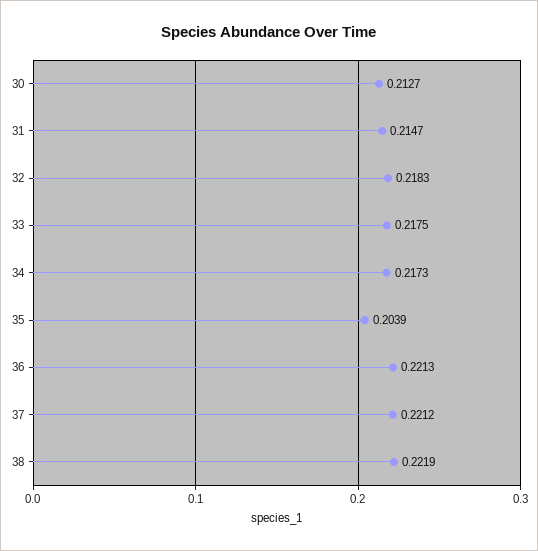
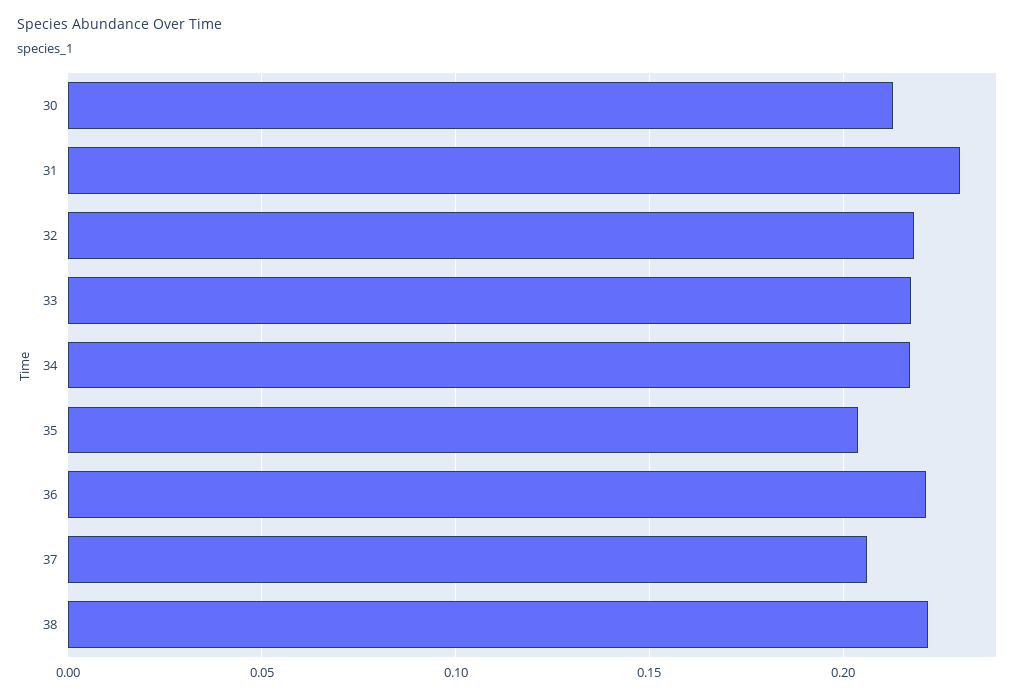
  {
    "30": 0.2127,
-   "31": 0.2147,
+   "31": 0.23,
    "32": 0.2183,
    "33": 0.2175,
    "34": 0.2173,
    "35": 0.2039,
    "36": 0.2213,
-   "37": 0.2212,
+   "37": 0.205,
    "38": 0.2219
  }

